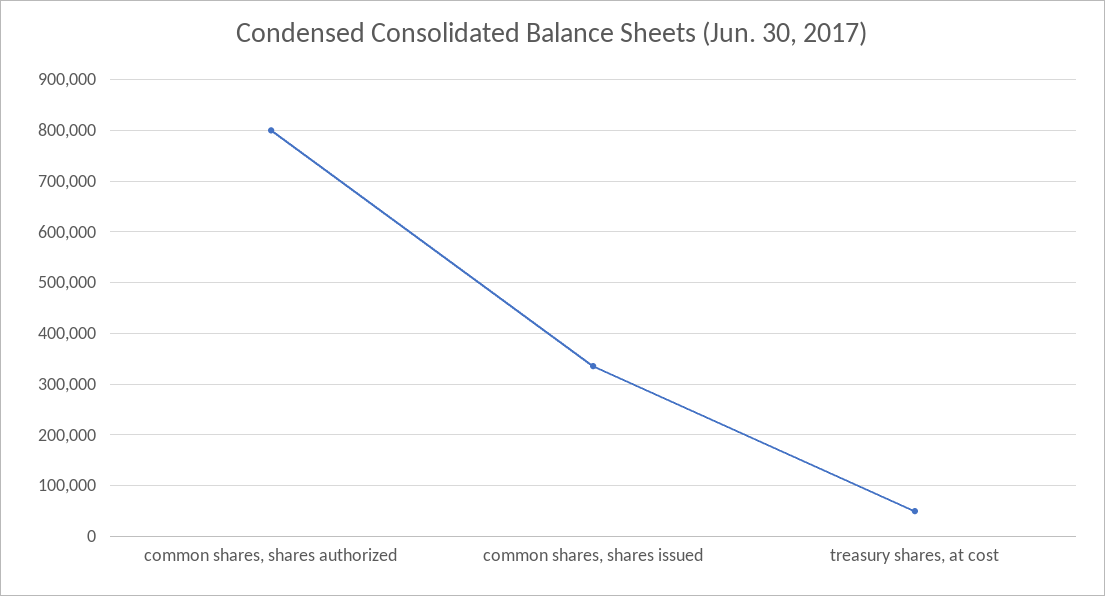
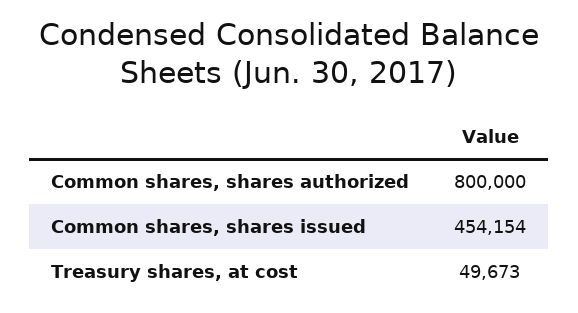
  {
    "common shares, shares authorized": 800000,
-   "common shares, shares issued": 340000,
+   "common shares, shares issued": 454154,
    "treasury shares, at cost": 49673
  }

